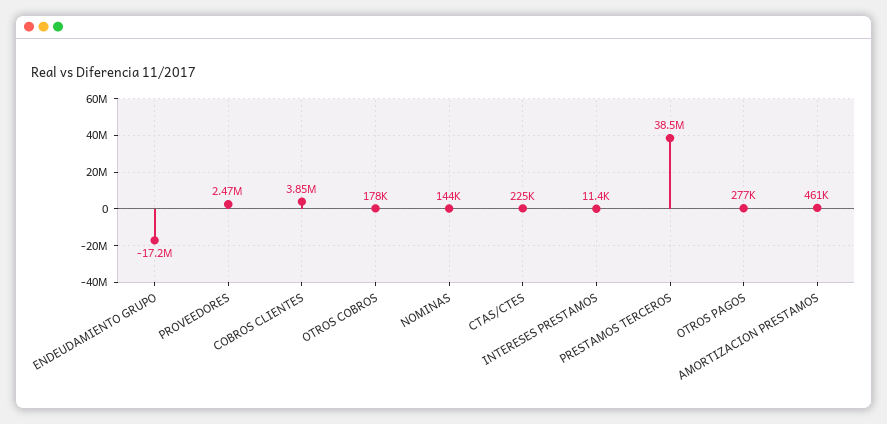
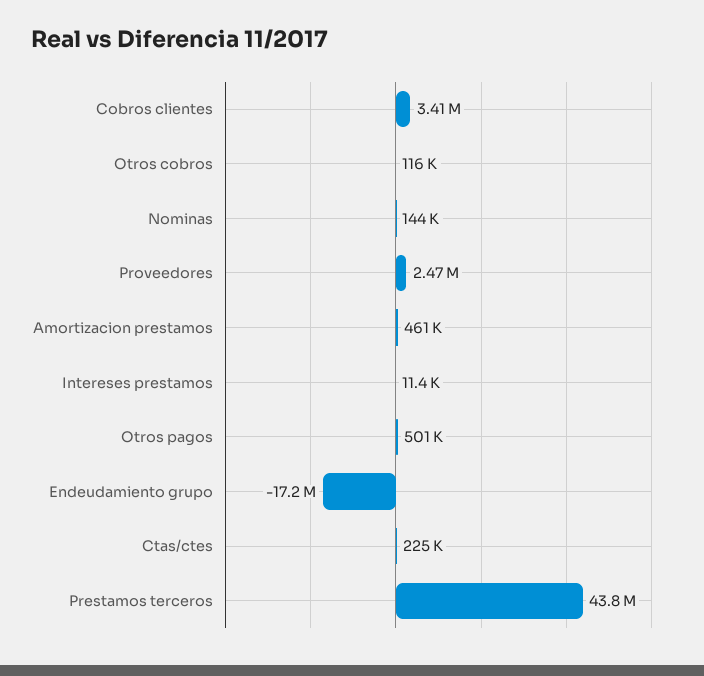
  {
    "ENDEUDAMIENTO GRUPO": -17200000,
    "PROVEEDORES": 2470000,
-   "COBROS CLIENTES": 3850000,
+   "COBROS CLIENTES": 3410000,
-   "OTROS COBROS": 178000,
+   "OTROS COBROS": 116000,
    "NOMINAS": 144000,
    "CTAS/CTES": 225000,
    "INTERESES PRESTAMOS": 11400,
-   "PRESTAMOS TERCEROS": 38500000,
+   "PRESTAMOS TERCEROS": 43800000,
-   "OTROS PAGOS": 277000,
+   "OTROS PAGOS": 501000,
    "AMORTIZACION PRESTAMOS": 461000
  }

